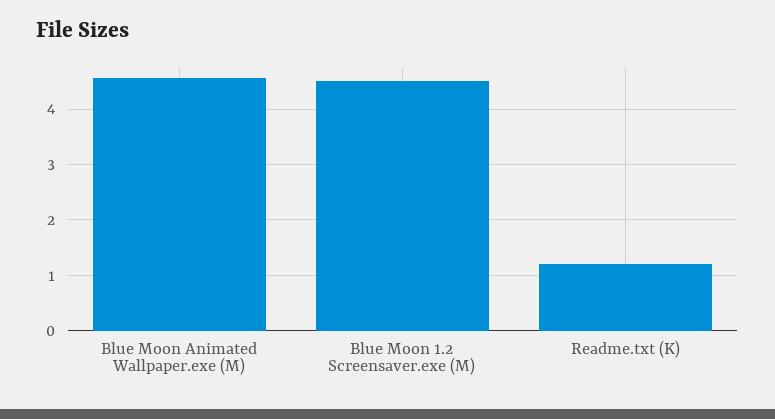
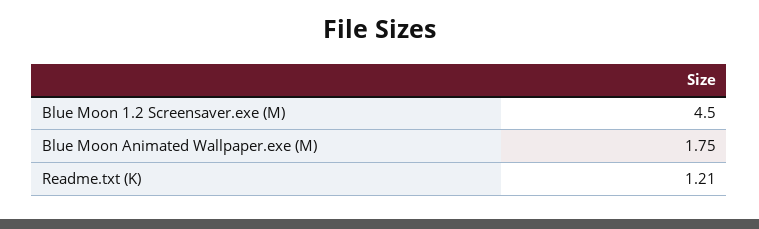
  {
-   "Blue Moon Animated Wallpaper.exe (M)": 4.6,
+   "Blue Moon Animated Wallpaper.exe (M)": 1.75,
    "Blue Moon 1.2 Screensaver.exe (M)": 4.5,
    "Readme.txt (K)": 1.21
  }

